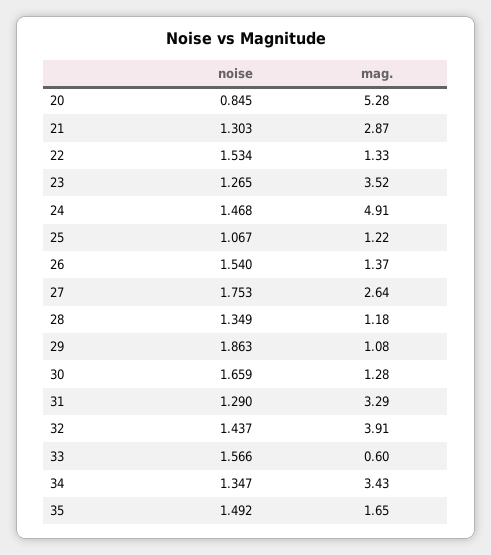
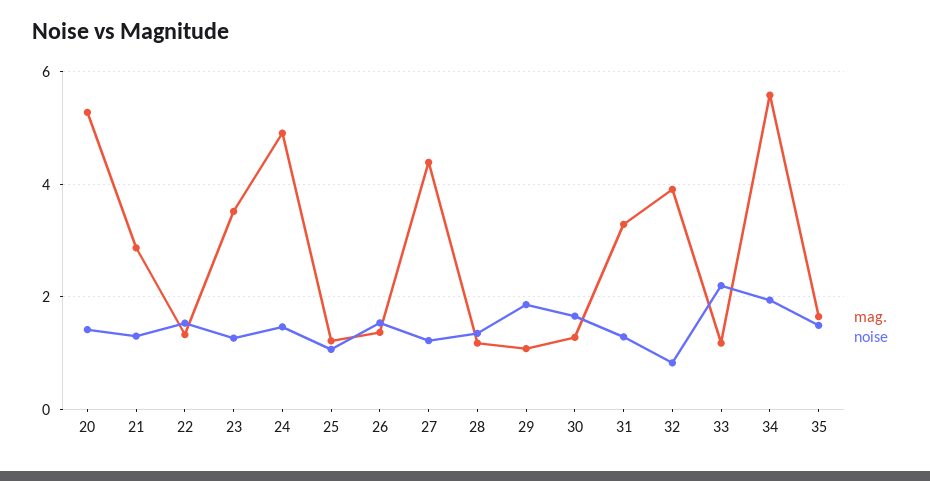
  {
    "noise": {
-     "20": 0.845,
+     "20": 1.4,
      "21": 1.303,
      "22": 1.534,
      "23": 1.265,
      "24": 1.468,
      "25": 1.067,
      "26": 1.54,
-     "27": 1.753,
+     "27": 1.2,
      "28": 1.349,
      "29": 1.863,
      "30": 1.659,
      "31": 1.29,
-     "32": 1.437,
+     "32": 0.8,
-     "33": 1.566,
+     "33": 2.2,
-     "34": 1.347,
+     "34": 2,
      "35": 1.492
    },
    "mag.": {
      "20": 5.28,
      "21": 2.87,
      "22": 1.33,
      "23": 3.52,
      "24": 4.91,
      "25": 1.22,
      "26": 1.37,
-     "27": 2.64,
+     "27": 4.4,
      "28": 1.18,
      "29": 1.08,
      "30": 1.28,
      "31": 3.29,
      "32": 3.91,
-     "33": 0.6,
+     "33": 1.2,
-     "34": 3.43,
+     "34": 5.6,
      "35": 1.65
    }
  }

